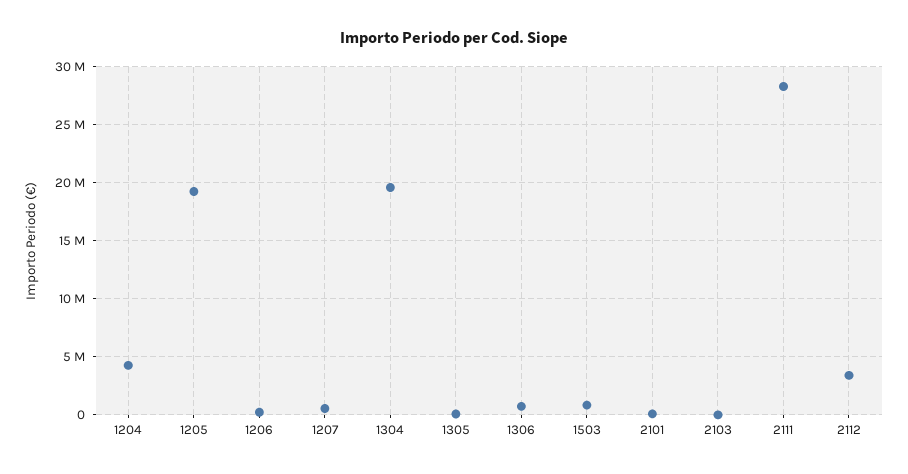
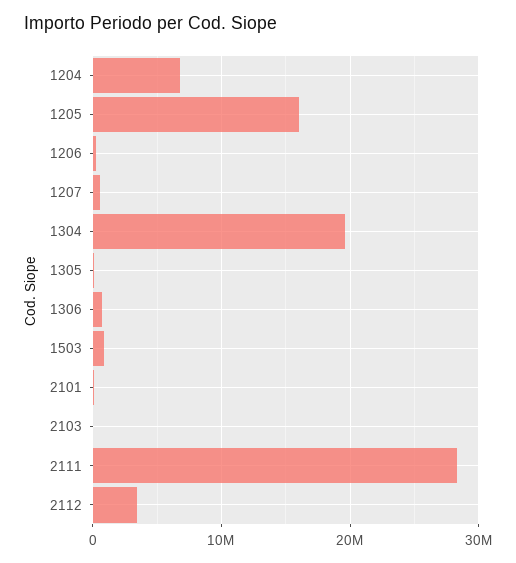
  {
-   "1204": 4000000,
+   "1204": 7000000,
-   "1205": 19000000,
+   "1205": 16000000,
    "1206": 0,
    "1207": 1000000,
    "1304": 20000000,
    "1305": 0,
    "1306": 1000000,
    "1503": 1000000,
    "2101": 0,
    "2103": 0,
    "2111": 28000000,
    "2112": 3000000
  }

